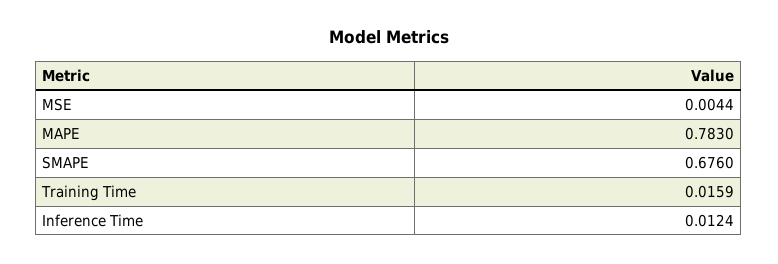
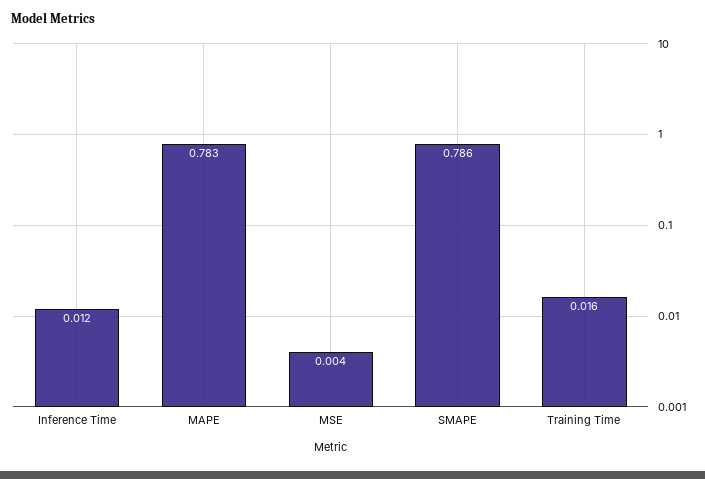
  {
    "MSE": 0.0044,
    "MAPE": 0.783,
-   "SMAPE": 0.676,
+   "SMAPE": 0.786,
    "Training Time": 0.0159,
    "Inference Time": 0.0124
  }

